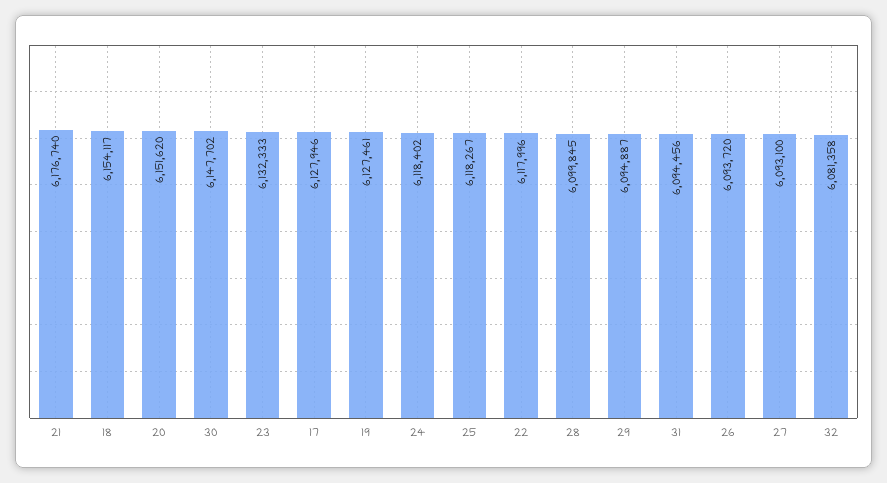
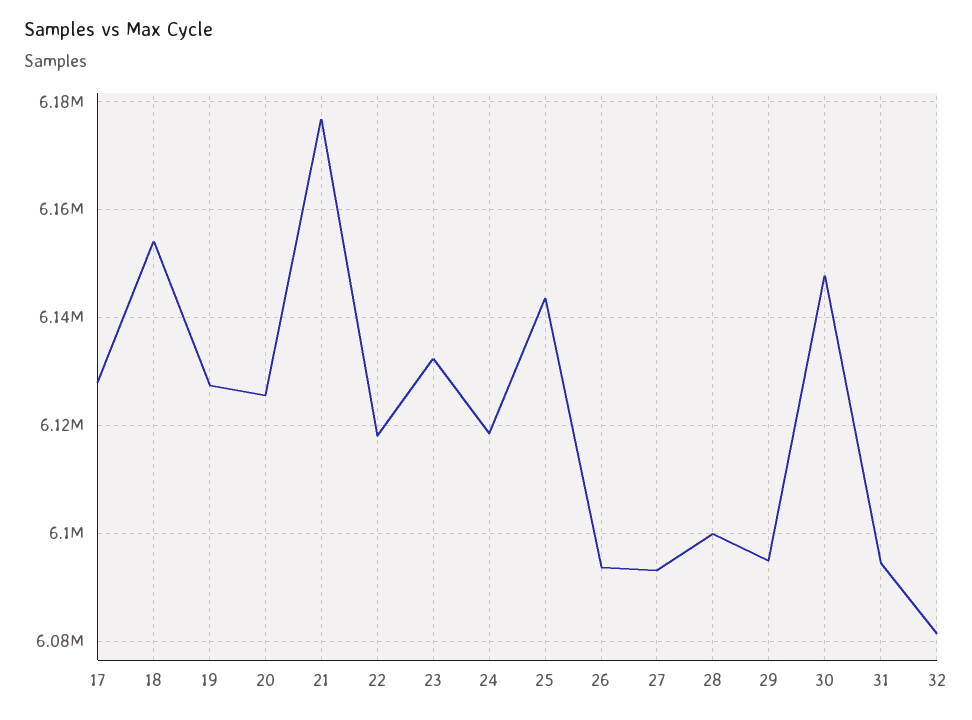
  {
    "21": 6176740,
    "18": 6154117,
-   "20": 6151620,
+   "20": 6126000,
    "30": 6147702,
    "23": 6132333,
    "17": 6127946,
    "19": 6127461,
    "24": 6118402,
-   "25": 6118267,
+   "25": 6144000,
    "22": 6117996,
    "28": 6099845,
    "29": 6094887,
    "31": 6094456,
    "26": 6093720,
    "27": 6093100,
    "32": 6081358
  }

